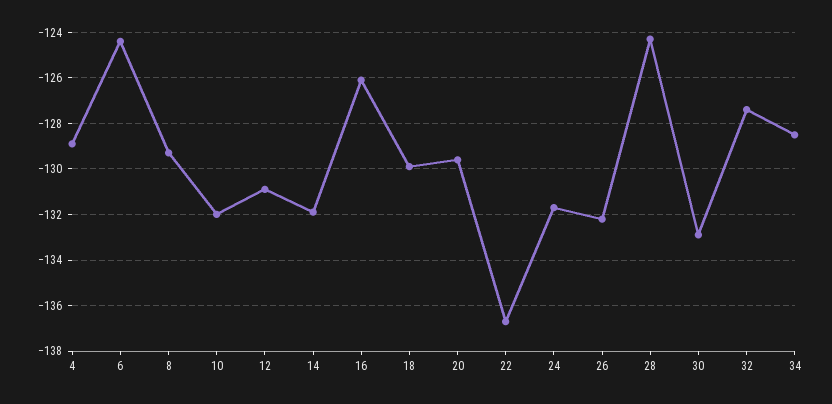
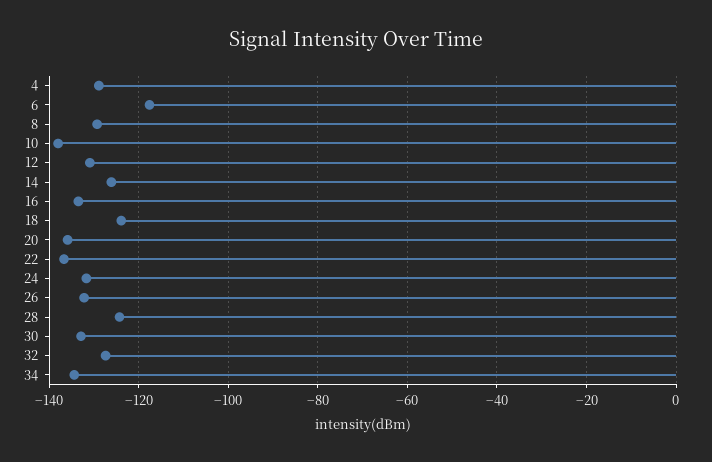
  {
    "4": -129,
-   "6": -124.5,
+   "6": -118,
    "8": -129.5,
-   "10": -132,
+   "10": -138,
    "12": -131,
-   "14": -132,
+   "14": -126,
-   "16": -126,
+   "16": -134,
-   "18": -130,
+   "18": -124,
-   "20": -129.5,
+   "20": -136,
    "22": -136.5,
    "24": -131.5,
    "26": -132,
    "28": -124.5,
    "30": -133,
    "32": -127.5,
-   "34": -128.5
+   "34": -134
  }

